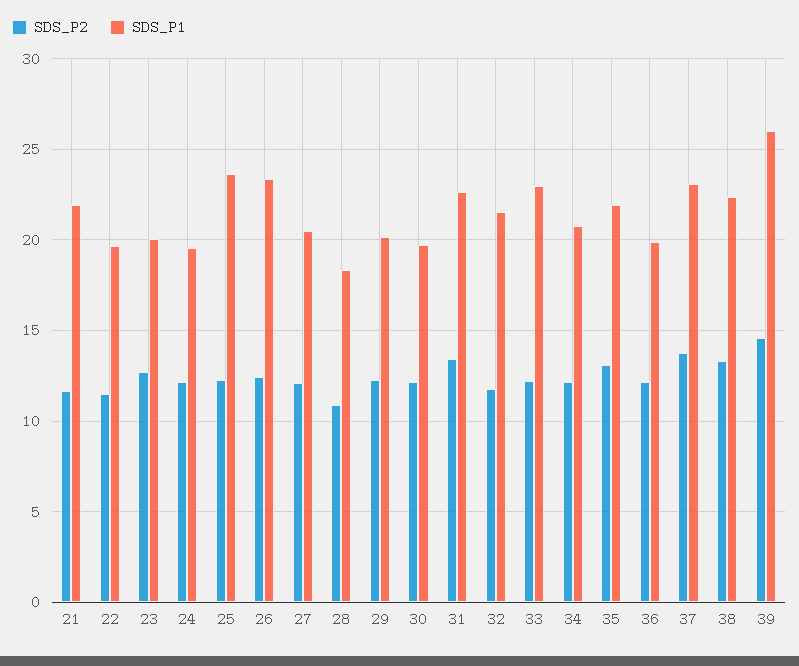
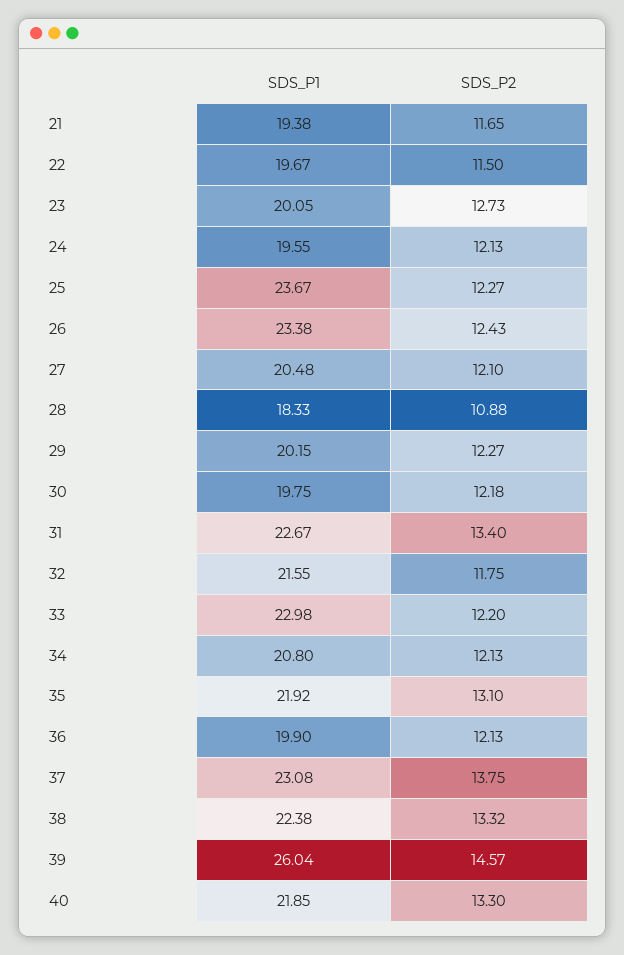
  {
    "SDS_P2": {
      "21": 11.65,
      "22": 11.5,
      "23": 12.73,
      "24": 12.13,
      "25": 12.27,
      "26": 12.43,
      "27": 12.1,
      "28": 10.88,
      "29": 12.27,
      "30": 12.18,
      "31": 13.4,
      "32": 11.75,
      "33": 12.2,
      "34": 12.13,
      "35": 13.1,
      "36": 12.13,
      "37": 13.75,
      "38": 13.32,
-     "39": 14.57
+     "39": 14.57,
+     "40": 13.3
    },
    "SDS_P1": {
-     "21": 22,
+     "21": 19.38,
      "22": 19.67,
      "23": 20.05,
      "24": 19.55,
      "25": 23.67,
      "26": 23.38,
      "27": 20.48,
      "28": 18.33,
      "29": 20.15,
      "30": 19.75,
      "31": 22.67,
      "32": 21.55,
      "33": 22.98,
      "34": 20.8,
      "35": 21.92,
      "36": 19.9,
      "37": 23.08,
      "38": 22.38,
-     "39": 26.04
+     "39": 26.04,
+     "40": 21.85
    }
  }

